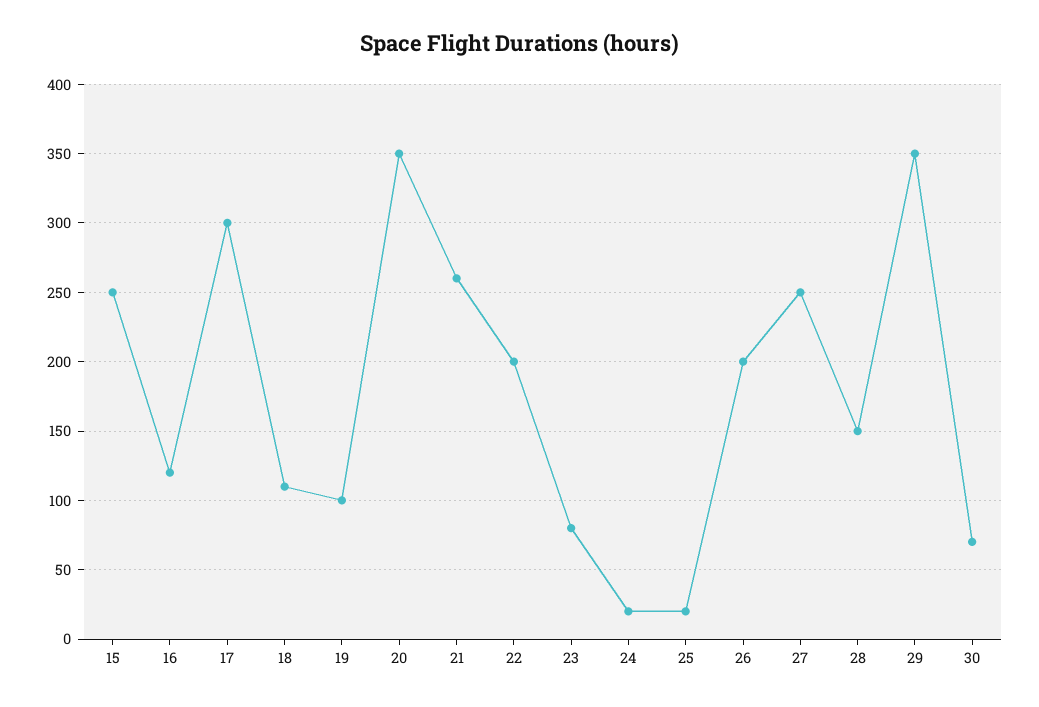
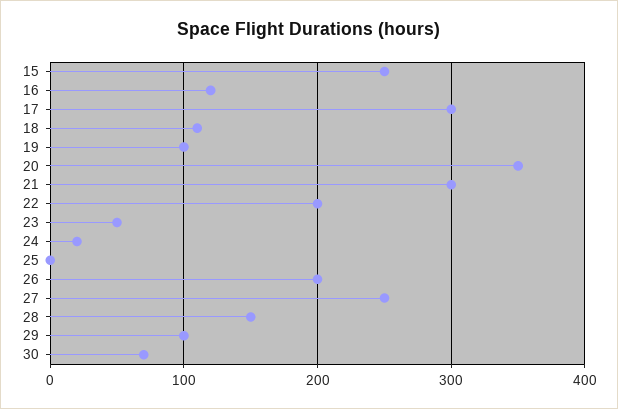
  {
    "15": 250,
    "16": 120,
    "17": 300,
    "18": 110,
    "19": 100,
    "20": 350,
-   "21": 260,
+   "21": 300,
    "22": 200,
-   "23": 80,
+   "23": 50,
    "24": 20,
-   "25": 20,
+   "25": 0,
    "26": 200,
    "27": 250,
    "28": 150,
-   "29": 350,
+   "29": 100,
    "30": 70
  }

